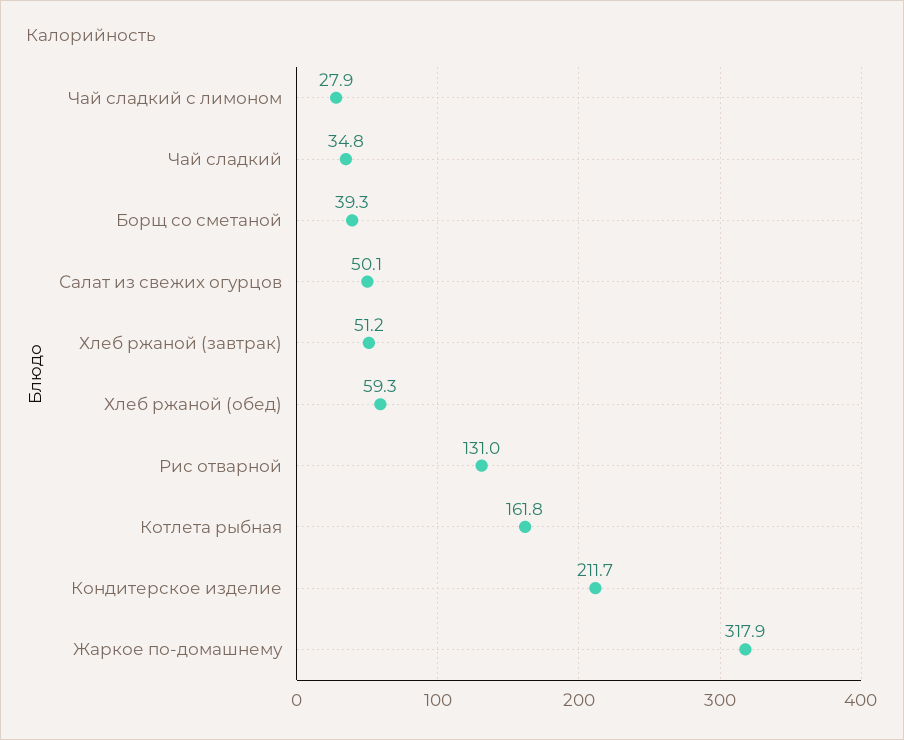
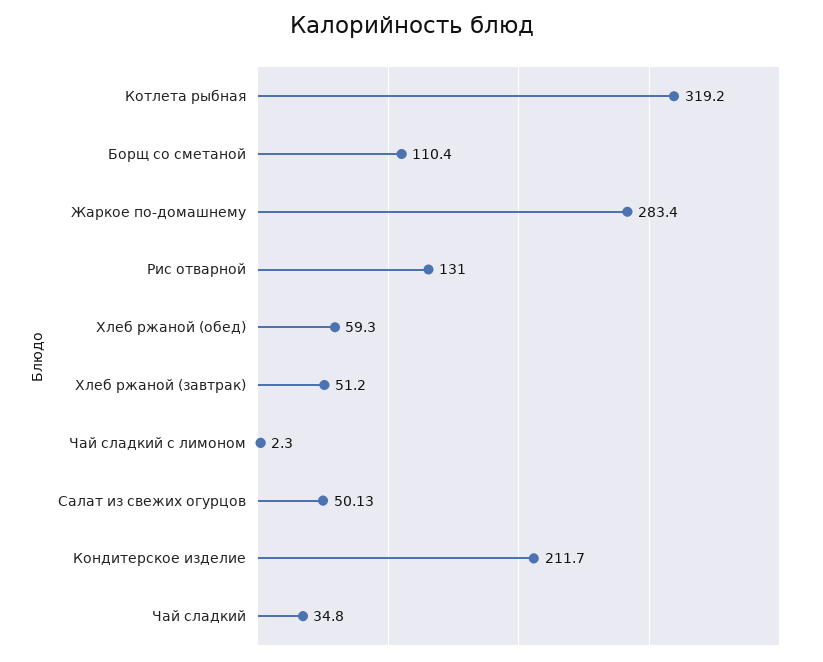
  {
-   "Чай сладкий с лимоном": 27.9,
+   "Чай сладкий с лимоном": 2.3,
    "Чай сладкий": 34.8,
-   "Борщ со сметаной": 39.3,
+   "Борщ со сметаной": 110.4,
    "Салат из свежих огурцов": 50.13,
    "Хлеб ржаной (завтрак)": 51.2,
    "Хлеб ржаной (обед)": 59.3,
    "Рис отварной": 131,
-   "Котлета рыбная": 161.8,
+   "Котлета рыбная": 319.2,
    "Кондитерское изделие": 211.7,
-   "Жаркое по-домашнему": 317.9
+   "Жаркое по-домашнему": 283.4
  }

